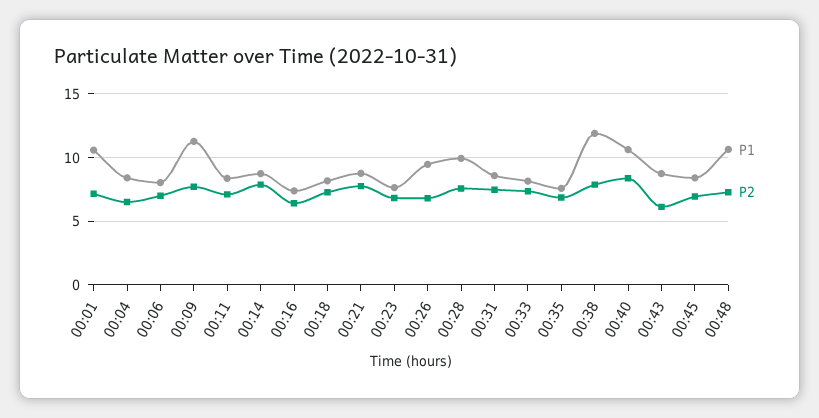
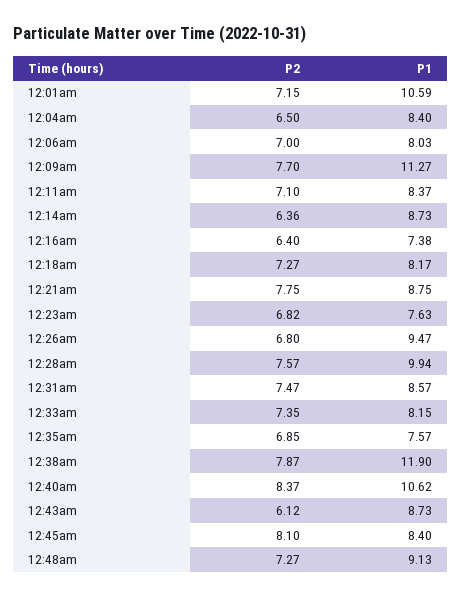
  {
    "P1": {
      "00:01": 10.59,
      "00:04": 8.4,
      "00:06": 8.03,
      "00:09": 11.27,
      "00:11": 8.37,
      "00:14": 8.73,
      "00:16": 7.38,
      "00:18": 8.17,
      "00:21": 8.75,
      "00:23": 7.63,
      "00:26": 9.47,
      "00:28": 9.94,
      "00:31": 8.57,
      "00:33": 8.15,
      "00:35": 7.57,
      "00:38": 11.9,
      "00:40": 10.62,
      "00:43": 8.73,
      "00:45": 8.4,
-     "00:48": 10.5
+     "00:48": 9.13
    },
    "P2": {
      "00:01": 7.15,
      "00:04": 6.5,
      "00:06": 7,
      "00:09": 7.7,
      "00:11": 7.1,
-     "00:14": 8,
+     "00:14": 6.36,
      "00:16": 6.4,
      "00:18": 7.27,
      "00:21": 7.75,
      "00:23": 6.82,
      "00:26": 6.8,
      "00:28": 7.57,
      "00:31": 7.47,
      "00:33": 7.35,
      "00:35": 6.85,
      "00:38": 7.87,
      "00:40": 8.37,
      "00:43": 6.12,
-     "00:45": 7,
+     "00:45": 8.1,
      "00:48": 7.27
    }
  }

